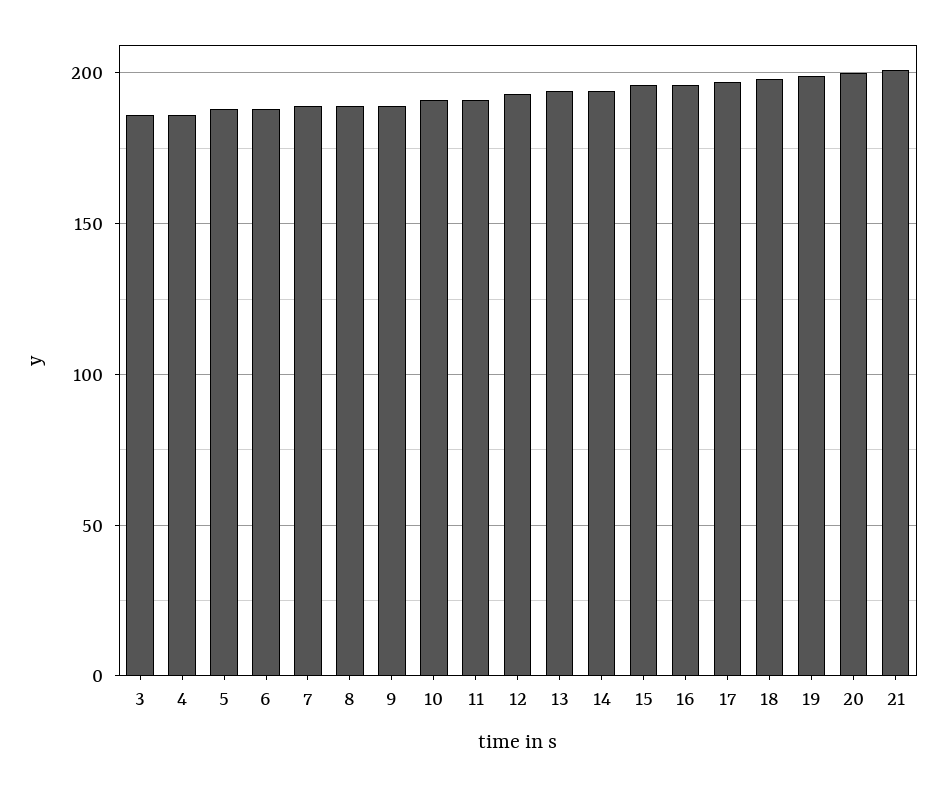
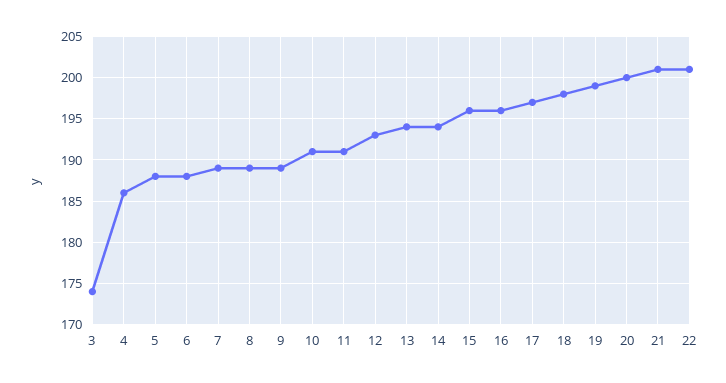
  {
-   "3": 185,
+   "3": 174,
    "4": 186,
    "5": 188,
    "6": 188,
    "7": 189,
    "8": 189,
    "9": 189,
    "10": 191,
    "11": 191,
    "12": 193,
    "13": 194,
    "14": 194,
    "15": 196,
    "16": 196,
    "17": 197,
    "18": 198,
    "19": 199,
    "20": 200,
-   "21": 201
+   "21": 201,
+   "22": 201
  }

